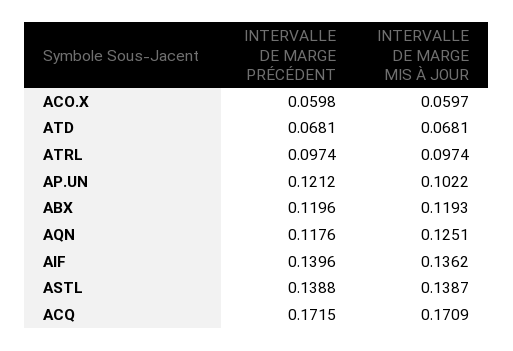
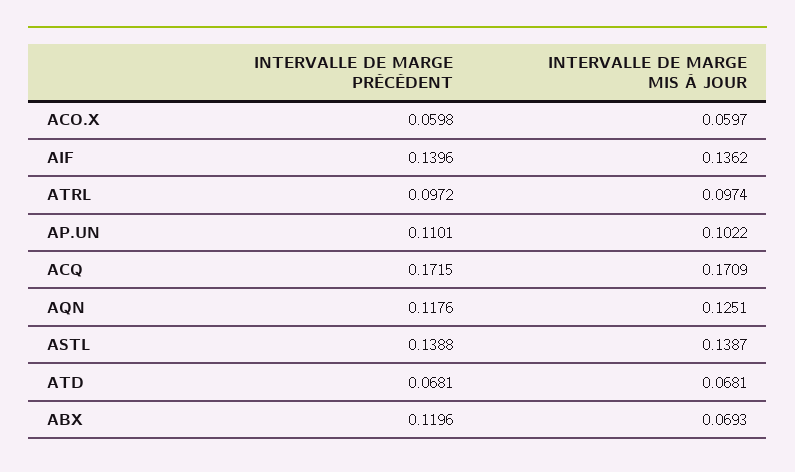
  {
    "INTERVALLE DE MARGE PRÉCÉDENT": {
      "ACO.X": 0.0598,
      "ATD": 0.0681,
-     "ATRL": 0.0974,
+     "ATRL": 0.0972,
-     "AP.UN": 0.1212,
+     "AP.UN": 0.1101,
      "ABX": 0.1196,
      "AQN": 0.1176,
      "AIF": 0.1396,
      "ASTL": 0.1388,
      "ACQ": 0.1715
    },
    "INTERVALLE DE MARGE MIS À JOUR": {
      "ACO.X": 0.0597,
      "ATD": 0.0681,
      "ATRL": 0.0974,
      "AP.UN": 0.1022,
-     "ABX": 0.1193,
+     "ABX": 0.0693,
      "AQN": 0.1251,
      "AIF": 0.1362,
      "ASTL": 0.1387,
      "ACQ": 0.1709
    }
  }

